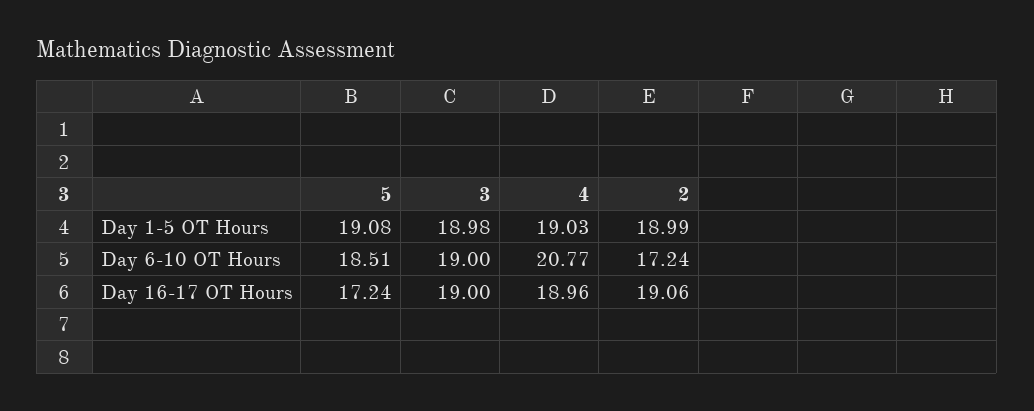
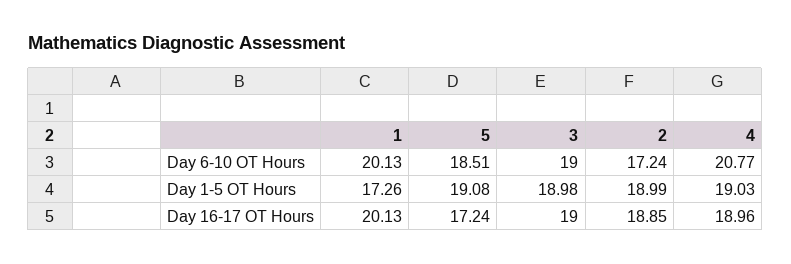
  {
    "5": {
      "Day 1-5 OT Hours": 19.08,
      "Day 6-10 OT Hours": 18.51,
      "Day 16-17 OT Hours": 17.24
    },
    "3": {
      "Day 1-5 OT Hours": 18.98,
      "Day 6-10 OT Hours": 19,
      "Day 16-17 OT Hours": 19
    },
    "4": {
      "Day 1-5 OT Hours": 19.03,
      "Day 6-10 OT Hours": 20.77,
      "Day 16-17 OT Hours": 18.96
    },
    "2": {
      "Day 1-5 OT Hours": 18.99,
      "Day 6-10 OT Hours": 17.24,
-     "Day 16-17 OT Hours": 19.06
+     "Day 16-17 OT Hours": 18.85
-   }
+   },
+   "1": {
+     "Day 6-10 OT Hours": 20.13,
+     "Day 1-5 OT Hours": 17.26,
+     "Day 16-17 OT Hours": 20.13
+   }
  }

